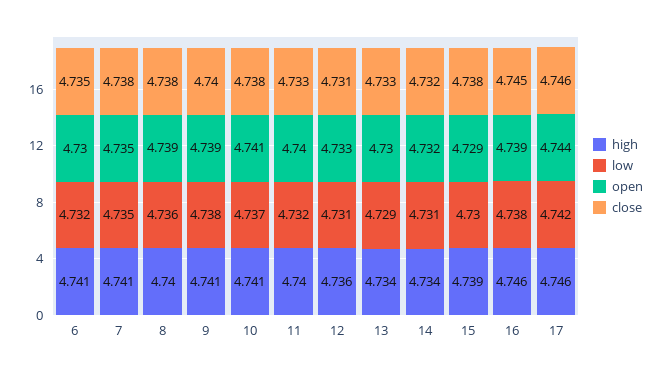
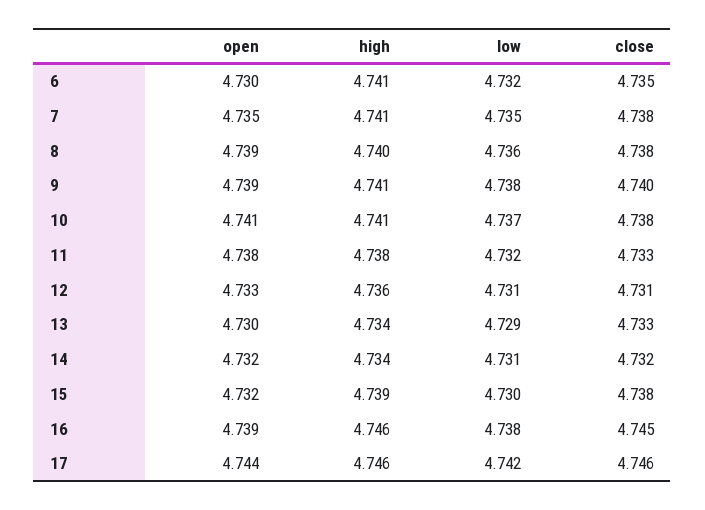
  {
    "high": {
      "6": 4.741,
      "7": 4.741,
      "8": 4.74,
      "9": 4.741,
      "10": 4.741,
-     "11": 4.74,
+     "11": 4.738,
      "12": 4.736,
      "13": 4.734,
      "14": 4.734,
      "15": 4.739,
      "16": 4.746,
      "17": 4.746
    },
    "low": {
      "6": 4.732,
      "7": 4.735,
      "8": 4.736,
      "9": 4.738,
      "10": 4.737,
      "11": 4.732,
      "12": 4.731,
      "13": 4.729,
      "14": 4.731,
      "15": 4.73,
      "16": 4.738,
      "17": 4.742
    },
    "open": {
      "6": 4.73,
      "7": 4.735,
      "8": 4.739,
      "9": 4.739,
      "10": 4.741,
-     "11": 4.74,
+     "11": 4.738,
      "12": 4.733,
      "13": 4.73,
      "14": 4.732,
-     "15": 4.729,
+     "15": 4.732,
      "16": 4.739,
      "17": 4.744
    },
    "close": {
      "6": 4.735,
      "7": 4.738,
      "8": 4.738,
      "9": 4.74,
      "10": 4.738,
      "11": 4.733,
      "12": 4.731,
      "13": 4.733,
      "14": 4.732,
      "15": 4.738,
      "16": 4.745,
      "17": 4.746
    }
  }

